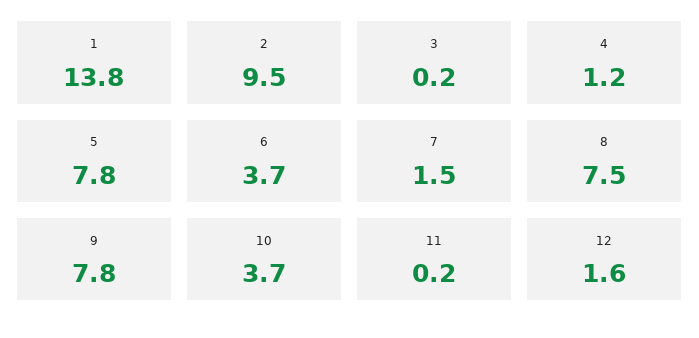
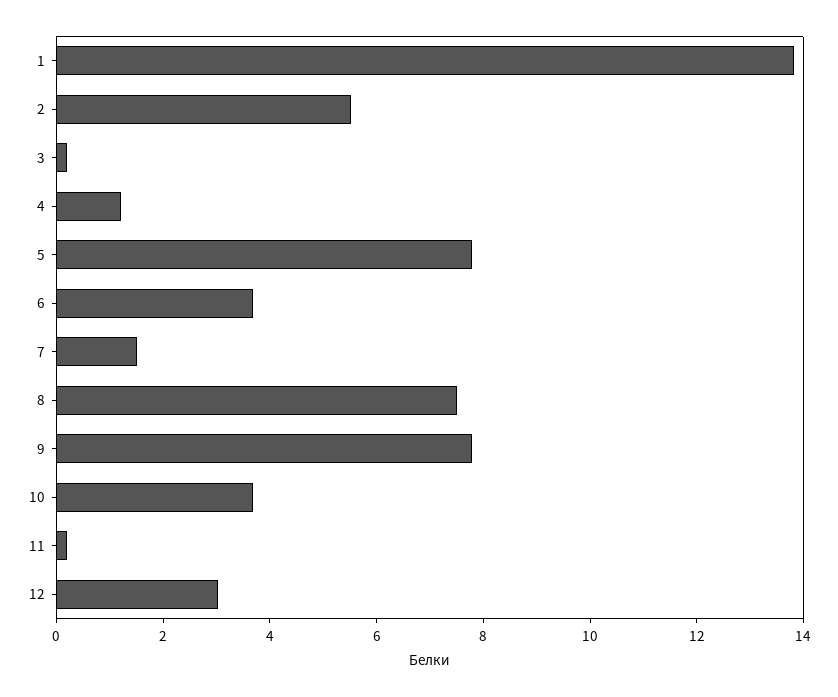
  {
    "1": 13.8,
-   "2": 9.5,
+   "2": 5.5,
    "3": 0.2,
    "4": 1.2,
    "5": 7.8,
    "6": 3.7,
    "7": 1.5,
    "8": 7.5,
    "9": 7.8,
    "10": 3.7,
    "11": 0.2,
-   "12": 1.6
+   "12": 3
  }

